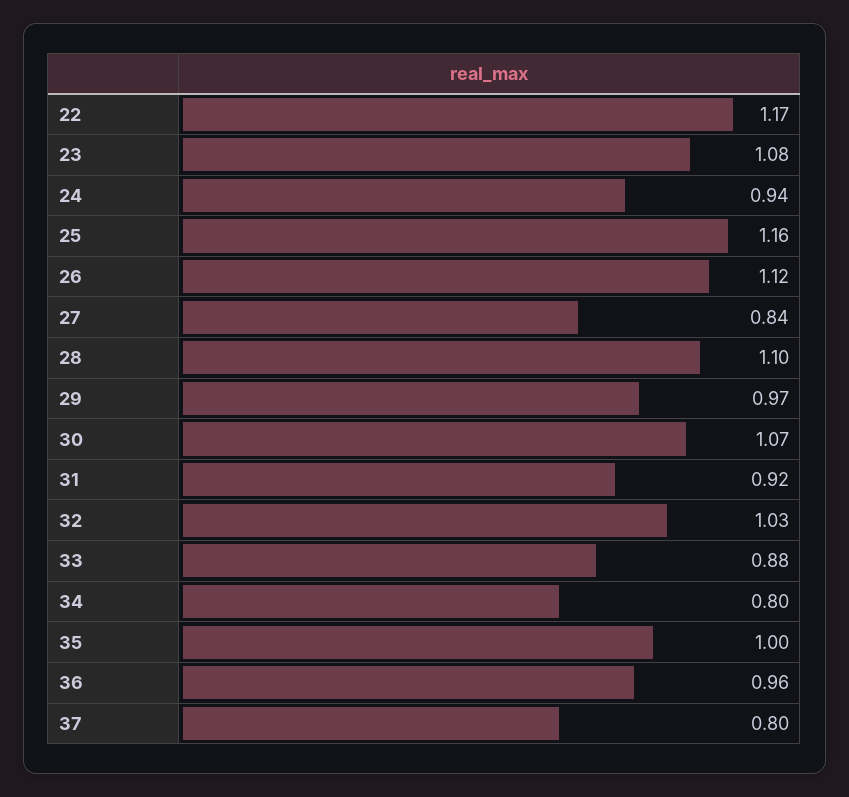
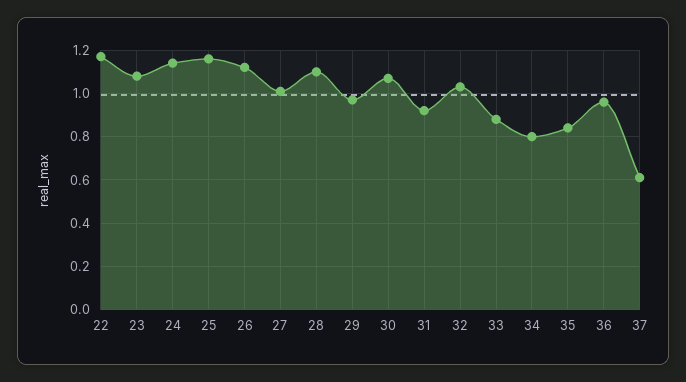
  {
    "22": 1.17,
    "23": 1.08,
-   "24": 0.94,
+   "24": 1.15,
    "25": 1.16,
    "26": 1.12,
-   "27": 0.84,
+   "27": 1,
    "28": 1.1,
    "29": 0.97,
    "30": 1.07,
    "31": 0.92,
    "32": 1.03,
    "33": 0.88,
    "34": 0.8,
-   "35": 1,
+   "35": 0.85,
    "36": 0.96,
-   "37": 0.8
+   "37": 0.6
  }

